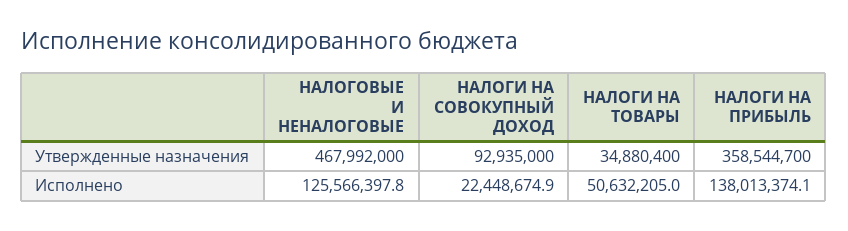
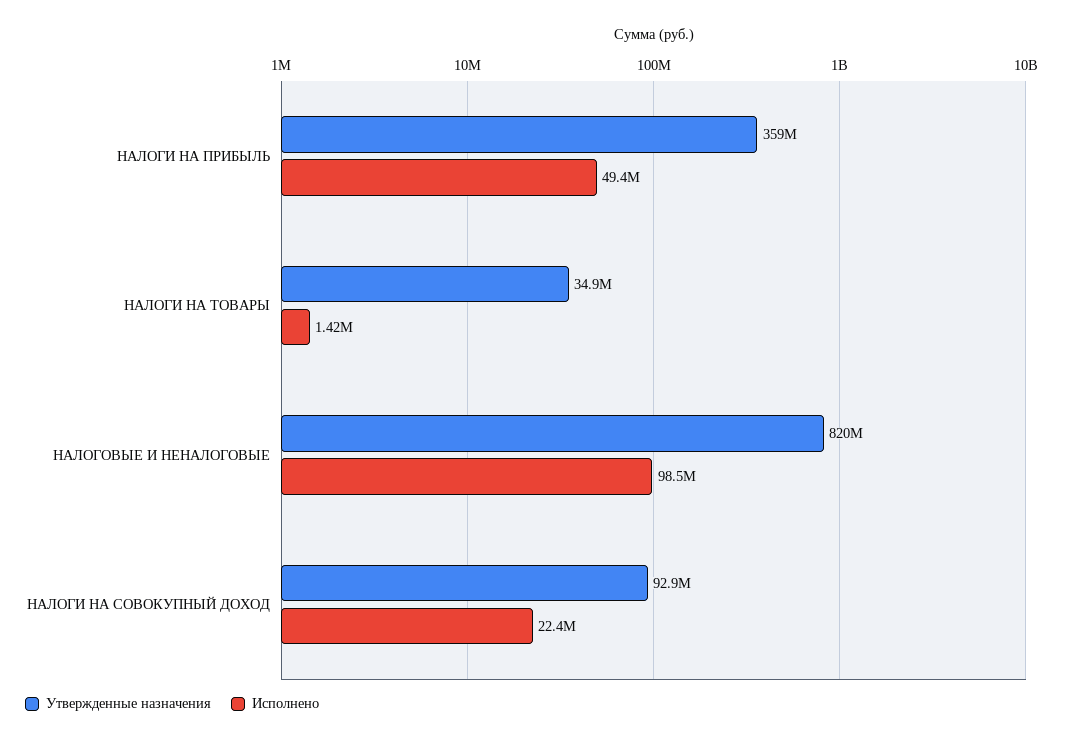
  {
    "Утвержденные назначения": {
-     "НАЛОГОВЫЕ И НЕНАЛОГОВЫЕ": 467992000,
+     "НАЛОГОВЫЕ И НЕНАЛОГОВЫЕ": 820000000,
      "НАЛОГИ НА СОВОКУПНЫЙ ДОХОД": 92935000,
      "НАЛОГИ НА ТОВАРЫ": 34880400,
      "НАЛОГИ НА ПРИБЫЛЬ": 358544700
    },
    "Исполнено": {
-     "НАЛОГОВЫЕ И НЕНАЛОГОВЫЕ": 125566397.8,
+     "НАЛОГОВЫЕ И НЕНАЛОГОВЫЕ": 98500000,
      "НАЛОГИ НА СОВОКУПНЫЙ ДОХОД": 22448674.9,
-     "НАЛОГИ НА ТОВАРЫ": 50632205,
+     "НАЛОГИ НА ТОВАРЫ": 1420000,
-     "НАЛОГИ НА ПРИБЫЛЬ": 138013374.1
+     "НАЛОГИ НА ПРИБЫЛЬ": 49400000
    }
  }

